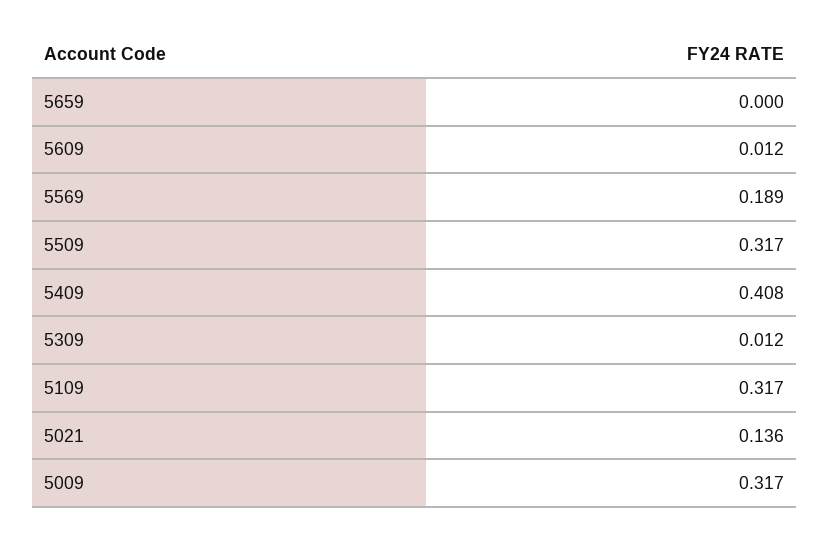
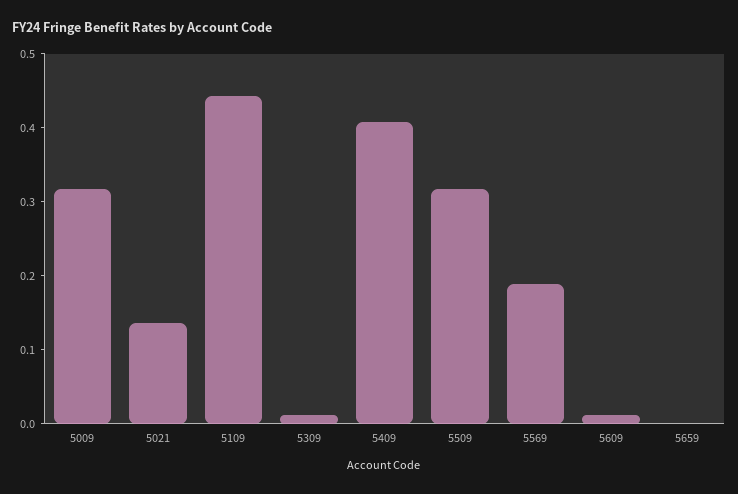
  {
    "5659": 0,
    "5609": 0.012,
    "5569": 0.189,
    "5509": 0.317,
    "5409": 0.408,
    "5309": 0.012,
-   "5109": 0.317,
+   "5109": 0.44,
    "5021": 0.136,
    "5009": 0.317
  }

